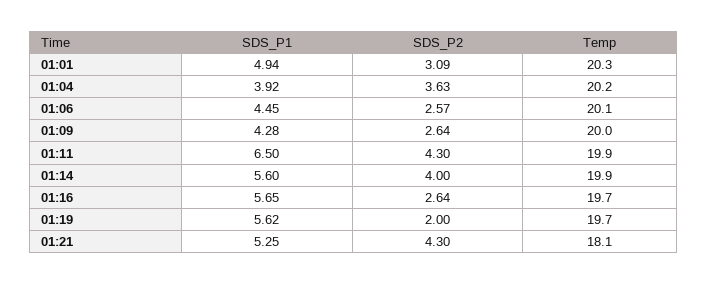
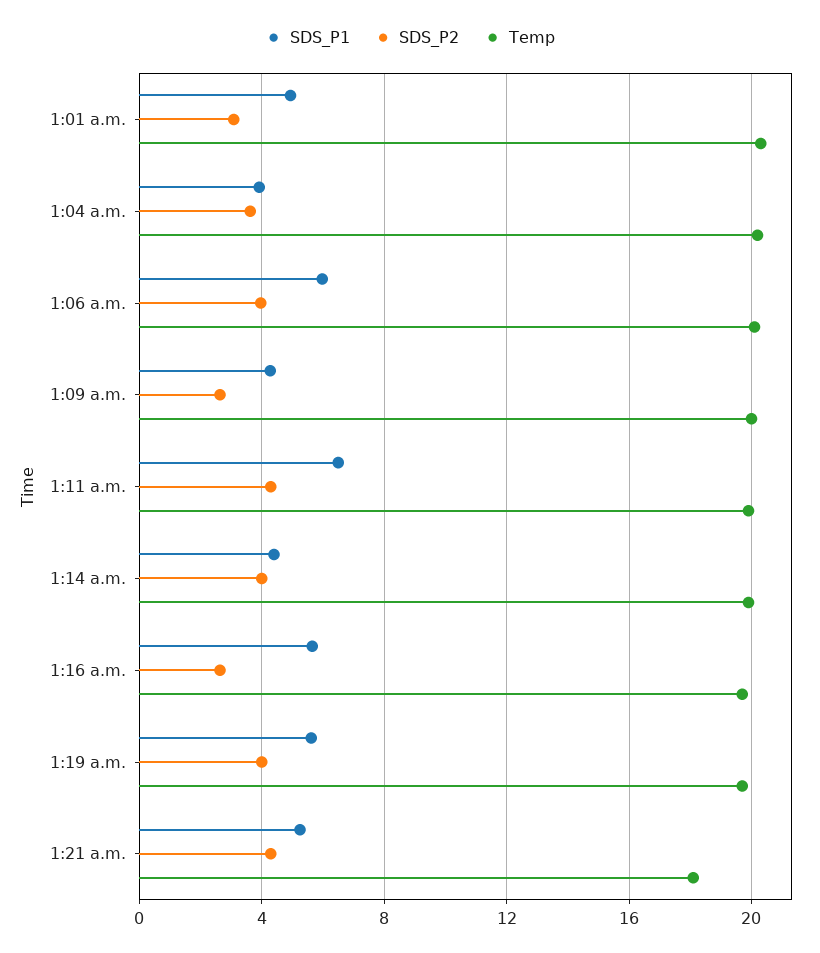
  {
    "SDS_P1": {
      "01:01": 4.94,
      "01:04": 3.92,
-     "01:06": 4.45,
+     "01:06": 6,
      "01:09": 4.28,
      "01:11": 6.5,
-     "01:14": 5.6,
+     "01:14": 4.5,
      "01:16": 5.65,
      "01:19": 5.62,
      "01:21": 5.25
    },
    "SDS_P2": {
      "01:01": 3.09,
      "01:04": 3.63,
-     "01:06": 2.57,
+     "01:06": 4,
      "01:09": 2.64,
      "01:11": 4.3,
      "01:14": 4,
      "01:16": 2.64,
-     "01:19": 2,
+     "01:19": 4,
      "01:21": 4.3
    },
    "Temp": {
      "01:01": 20.3,
      "01:04": 20.2,
      "01:06": 20.1,
      "01:09": 20,
      "01:11": 19.9,
      "01:14": 19.9,
      "01:16": 19.7,
      "01:19": 19.7,
      "01:21": 18.1
    }
  }

